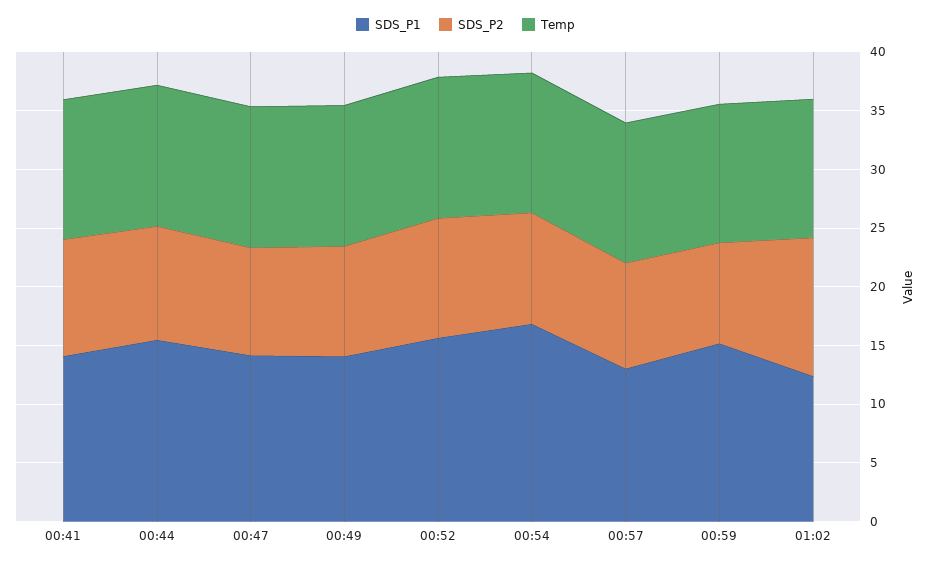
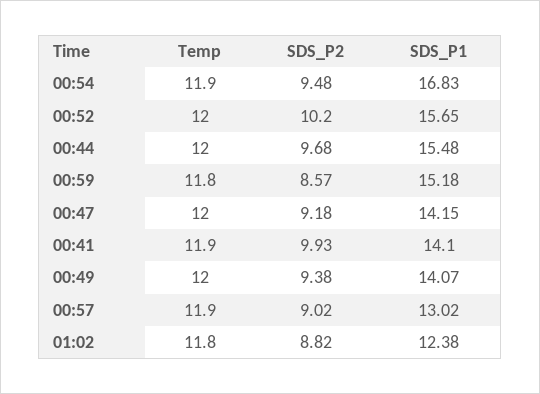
  {
    "SDS_P1": {
      "00:41": 14.1,
      "00:44": 15.48,
      "00:47": 14.15,
      "00:49": 14.07,
      "00:52": 15.65,
      "00:54": 16.83,
      "00:57": 13.02,
      "00:59": 15.18,
      "01:02": 12.38
    },
    "SDS_P2": {
      "00:41": 9.93,
      "00:44": 9.68,
      "00:47": 9.18,
      "00:49": 9.38,
      "00:52": 10.2,
      "00:54": 9.48,
      "00:57": 9.02,
      "00:59": 8.57,
-     "01:02": 12
+     "01:02": 8.82
    },
    "Temp": {
      "00:41": 11.9,
      "00:44": 12,
      "00:47": 12,
      "00:49": 12,
      "00:52": 12,
      "00:54": 11.9,
      "00:57": 11.9,
      "00:59": 11.8,
      "01:02": 11.8
    }
  }

